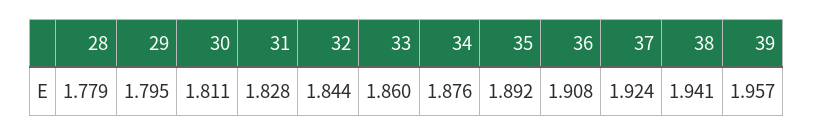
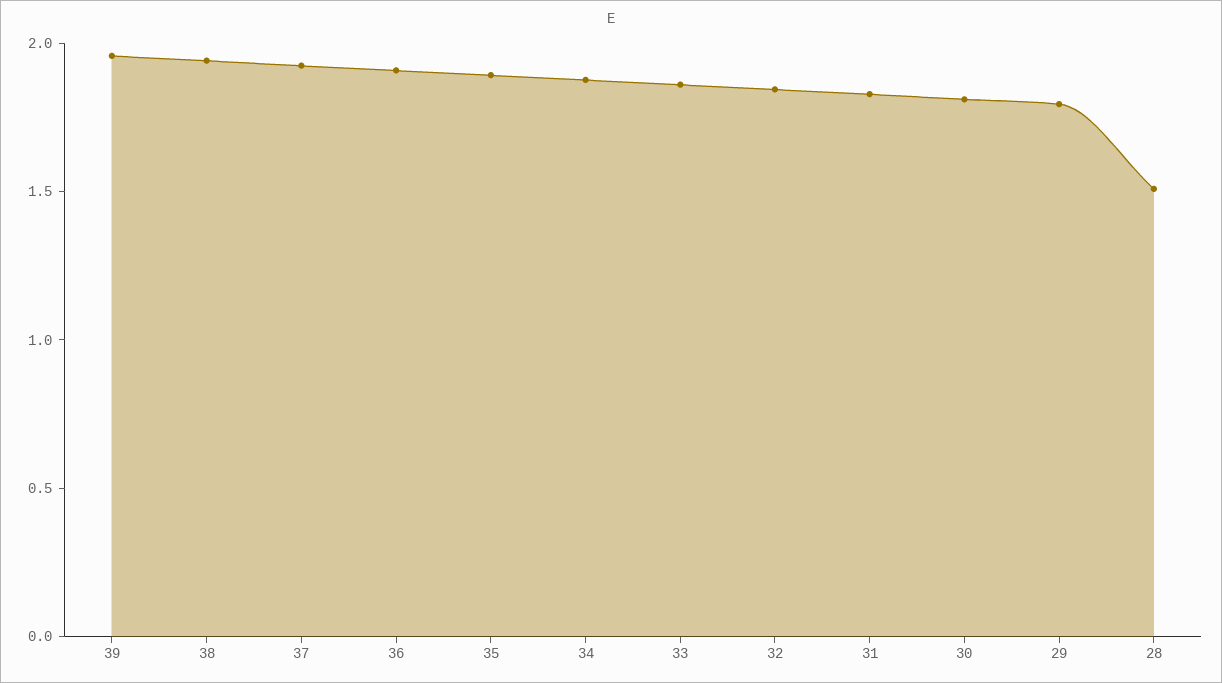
  {
-   "28": 1.779,
+   "28": 1.5,
    "29": 1.795,
    "30": 1.811,
    "31": 1.828,
    "32": 1.844,
    "33": 1.86,
    "34": 1.876,
    "35": 1.892,
    "36": 1.908,
    "37": 1.924,
    "38": 1.941,
    "39": 1.957
  }

